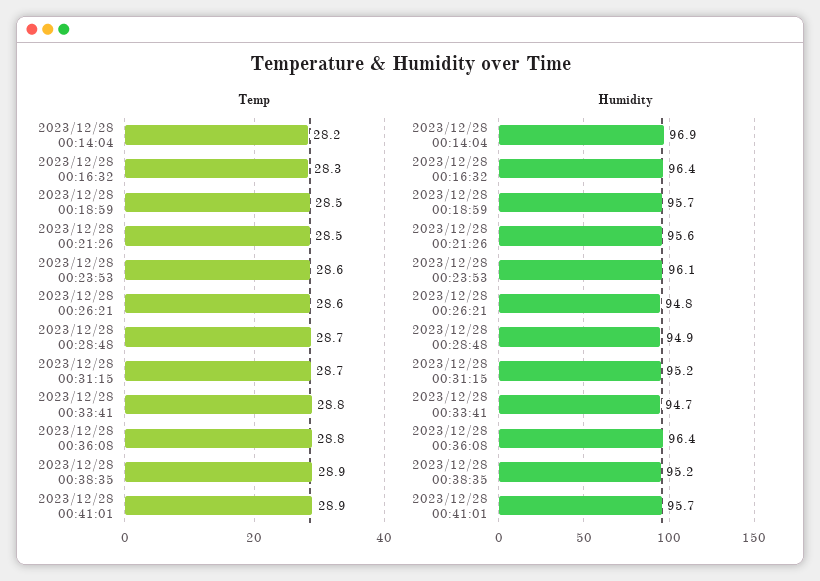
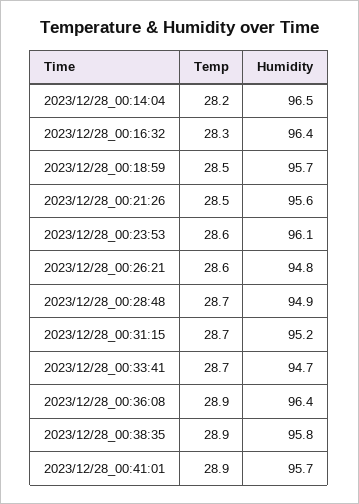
  {
    "Temp": {
      "2023/12/28 00:14:04": 28.2,
      "2023/12/28 00:16:32": 28.3,
      "2023/12/28 00:18:59": 28.5,
      "2023/12/28 00:21:26": 28.5,
      "2023/12/28 00:23:53": 28.6,
      "2023/12/28 00:26:21": 28.6,
      "2023/12/28 00:28:48": 28.7,
      "2023/12/28 00:31:15": 28.7,
-     "2023/12/28 00:33:41": 28.8,
+     "2023/12/28 00:33:41": 28.7,
-     "2023/12/28 00:36:08": 28.8,
+     "2023/12/28 00:36:08": 28.9,
      "2023/12/28 00:38:35": 28.9,
      "2023/12/28 00:41:01": 28.9
    },
    "Humidity": {
-     "2023/12/28 00:14:04": 96.9,
+     "2023/12/28 00:14:04": 96.5,
      "2023/12/28 00:16:32": 96.4,
      "2023/12/28 00:18:59": 95.7,
      "2023/12/28 00:21:26": 95.6,
      "2023/12/28 00:23:53": 96.1,
      "2023/12/28 00:26:21": 94.8,
      "2023/12/28 00:28:48": 94.9,
      "2023/12/28 00:31:15": 95.2,
      "2023/12/28 00:33:41": 94.7,
      "2023/12/28 00:36:08": 96.4,
-     "2023/12/28 00:38:35": 95.2,
+     "2023/12/28 00:38:35": 95.8,
      "2023/12/28 00:41:01": 95.7
    }
  }

